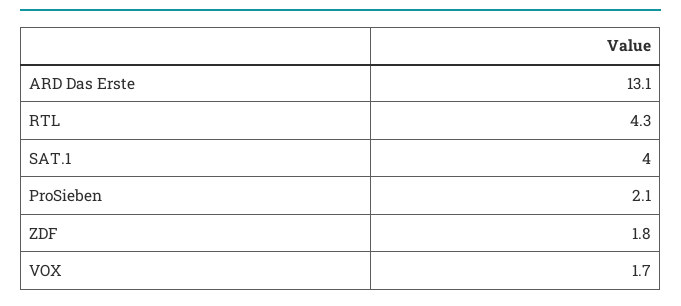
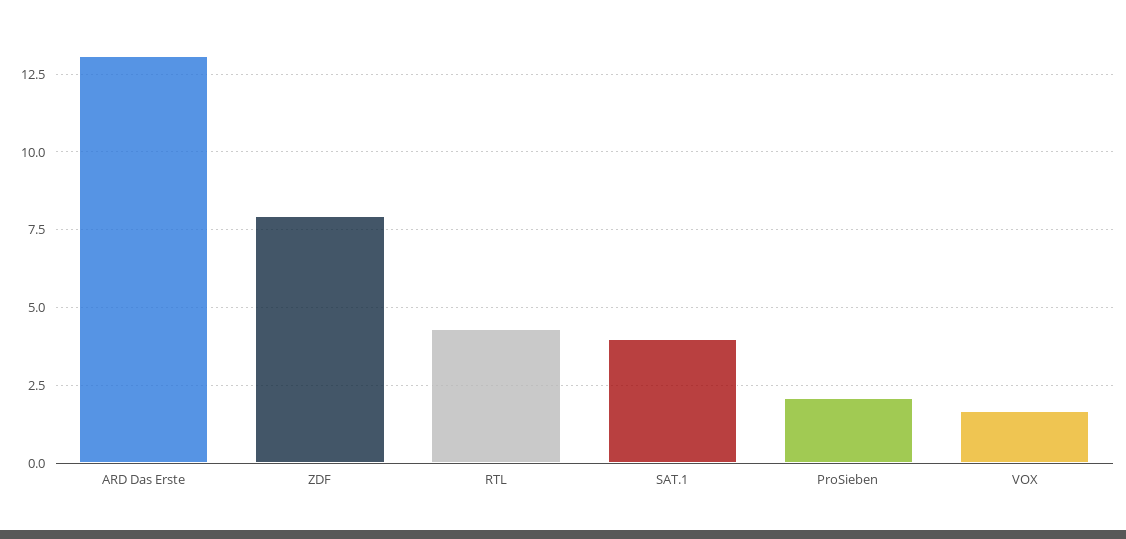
  {
    "ARD Das Erste": 13.1,
    "RTL": 4.3,
    "SAT.1": 4,
    "ProSieben": 2.1,
-   "ZDF": 1.8,
+   "ZDF": 8,
    "VOX": 1.7
  }

